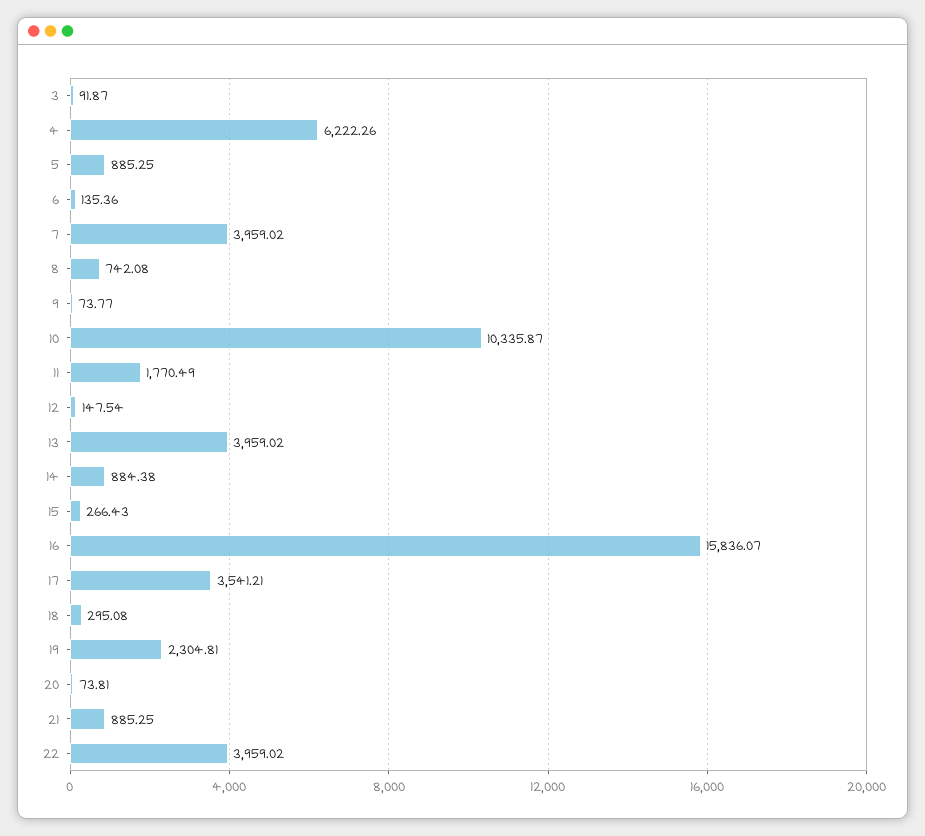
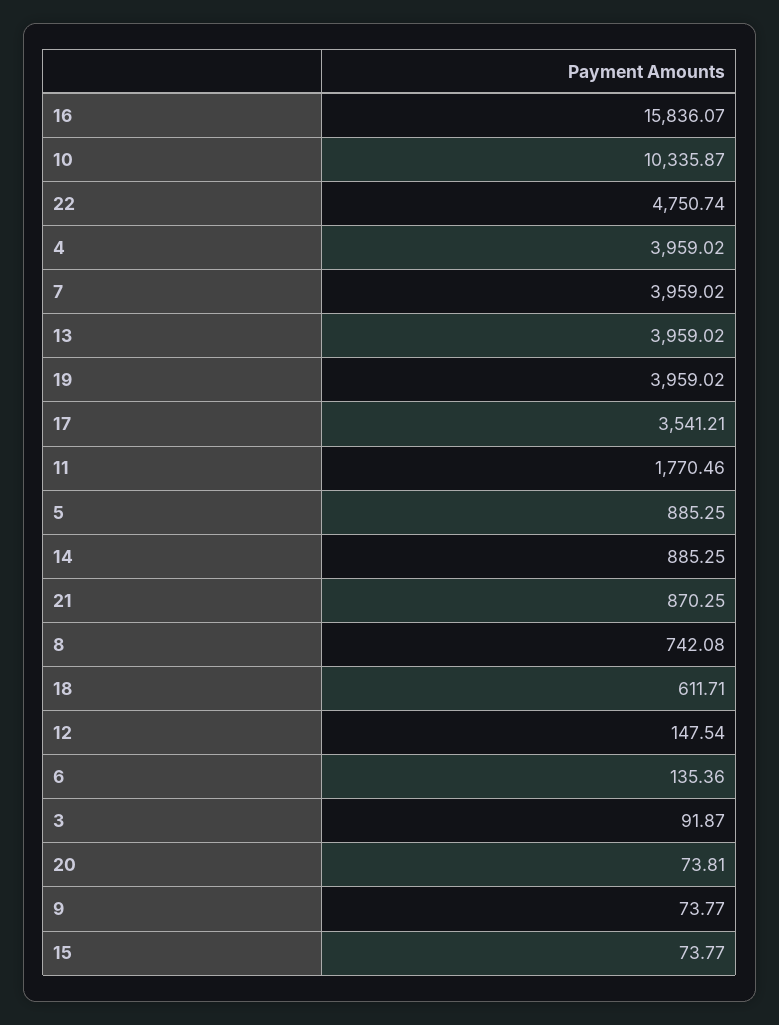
  {
    "3": 91.87,
-   "4": 6222.26,
+   "4": 3959.02,
    "5": 885.25,
    "6": 135.36,
    "7": 3959.02,
    "8": 742.08,
    "9": 73.77,
    "10": 10335.87,
-   "11": 1770.49,
+   "11": 1770.46,
    "12": 147.54,
    "13": 3959.02,
-   "14": 884.38,
+   "14": 885.25,
-   "15": 266.43,
+   "15": 73.77,
    "16": 15836.07,
    "17": 3541.21,
-   "18": 295.08,
+   "18": 611.71,
-   "19": 2304.81,
+   "19": 3959.02,
    "20": 73.81,
-   "21": 885.25,
+   "21": 870.25,
-   "22": 3959.02
+   "22": 4750.74
  }

